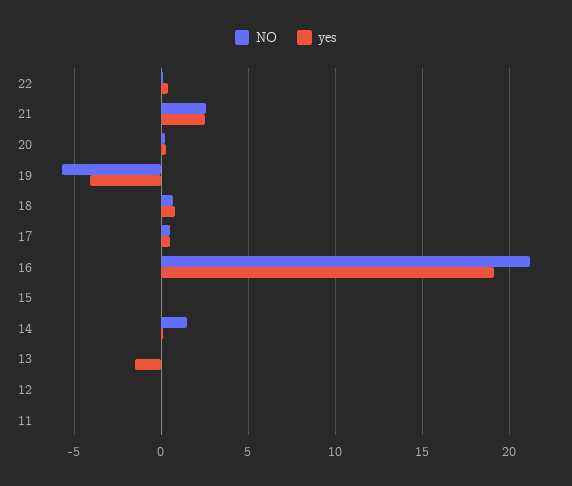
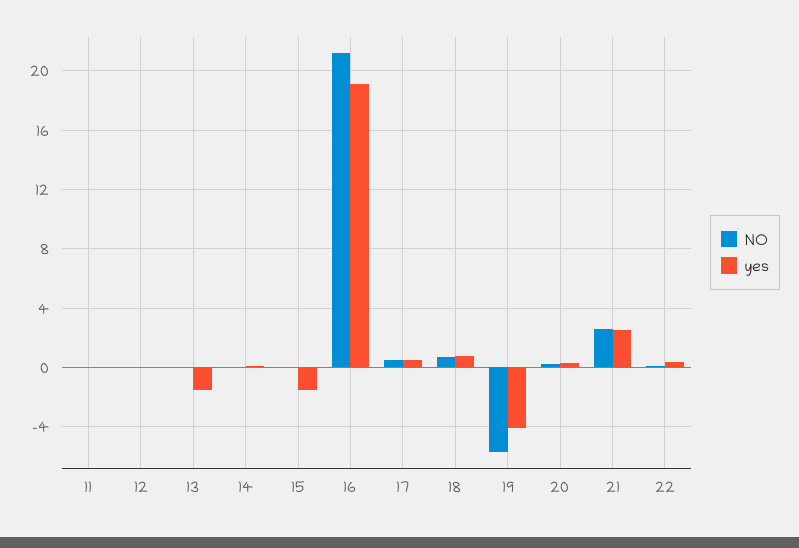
  {
    "NO": {
      "22": 0,
      "21": 2.5,
      "20": 0,
      "19": -5.5,
      "18": 0.5,
      "17": 0.5,
      "16": 21,
      "15": 0,
-     "14": 1.5,
+     "14": 0,
      "13": 0,
      "12": 0,
      "11": 0
    },
    "yes": {
      "22": 0.5,
      "21": 2.5,
      "20": 0.5,
      "19": -4,
      "18": 1,
      "17": 0.5,
      "16": 19,
-     "15": 0,
+     "15": -1.5,
      "14": 0,
      "13": -1.5,
      "12": 0,
      "11": 0
    }
  }

